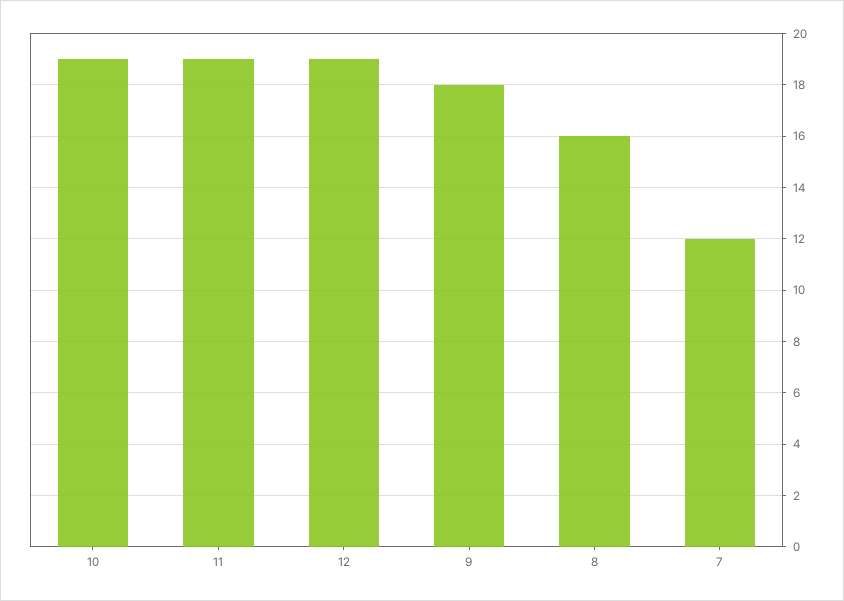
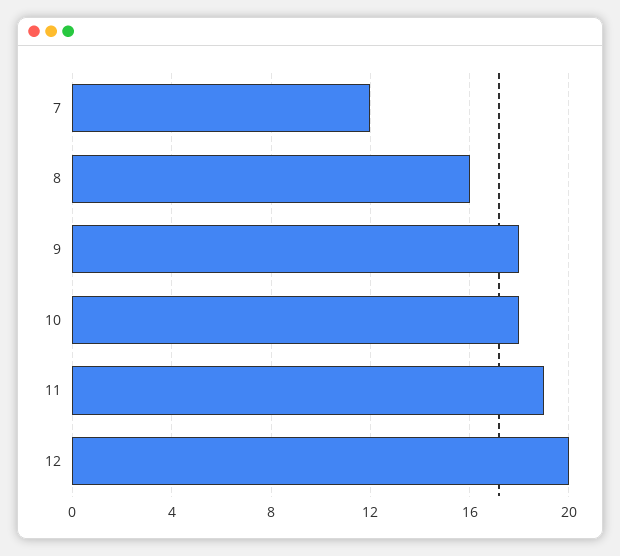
  {
-   "10": 19,
+   "10": 18,
    "11": 19,
-   "12": 19,
+   "12": 20,
    "9": 18,
    "8": 16,
    "7": 12
  }

